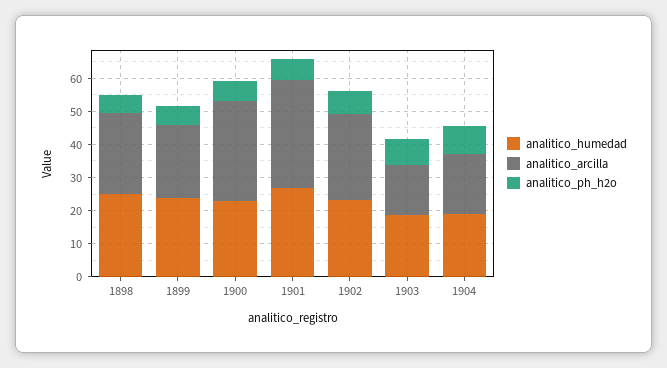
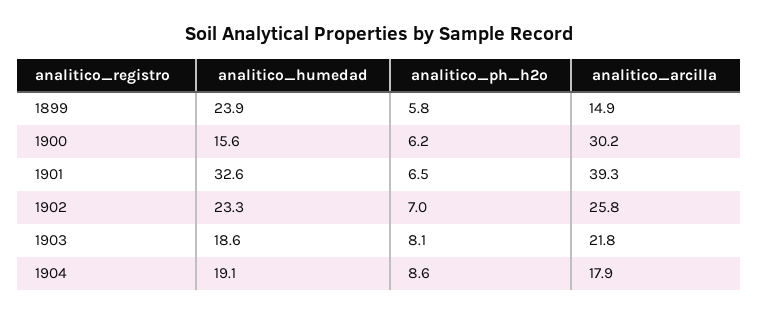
  {
    "analitico_humedad": {
-     "1898": 25,
      "1899": 23.9,
-     "1900": 22.5,
+     "1900": 15.6,
-     "1901": 27.5,
+     "1901": 32.6,
      "1902": 23.3,
      "1903": 18.6,
      "1904": 19.1
    },
    "analitico_arcilla": {
-     "1898": 25,
-     "1899": 22.5,
+     "1899": 14.9,
      "1900": 30.2,
-     "1901": 32.5,
+     "1901": 39.3,
      "1902": 25.8,
-     "1903": 15,
+     "1903": 21.8,
      "1904": 17.9
    },
    "analitico_ph_h2o": {
-     "1898": 5,
      "1899": 5.8,
      "1900": 6.2,
      "1901": 6.5,
      "1902": 7,
      "1903": 8.1,
      "1904": 8.6
    }
  }

